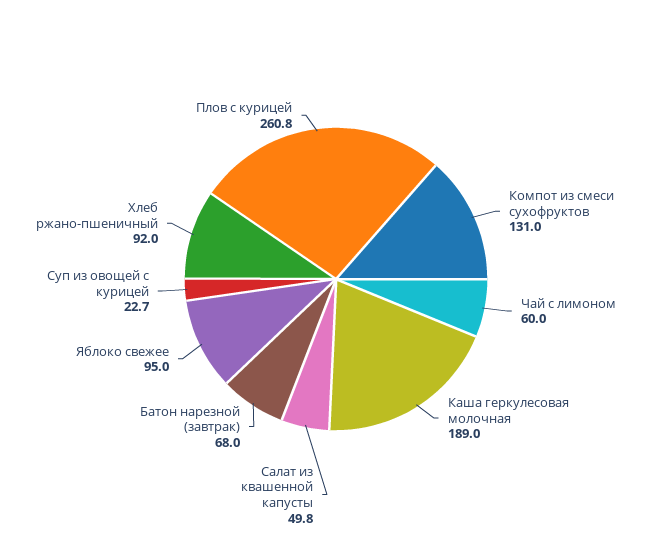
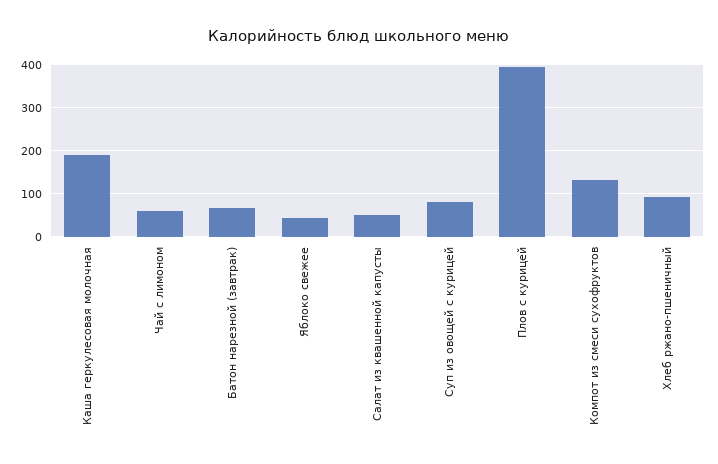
  {
    "Компот из смеси сухофруктов": 131,
    "Чай с лимоном": 60,
    "Каша геркулесовая молочная": 189,
    "Салат из квашенной капусты": 49.8,
    "Батон нарезной (завтрак)": 68,
-   "Яблоко свежее": 95,
+   "Яблоко свежее": 40,
-   "Суп из овощей с курицей": 22.7,
+   "Суп из овощей с курицей": 80,
    "Хлеб ржано-пшеничный": 92,
-   "Плов с курицей": 260.8
+   "Плов с курицей": 400
  }

